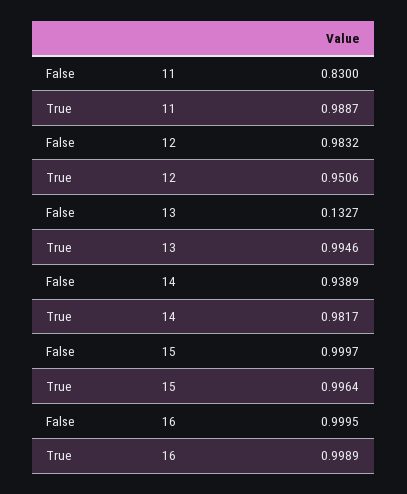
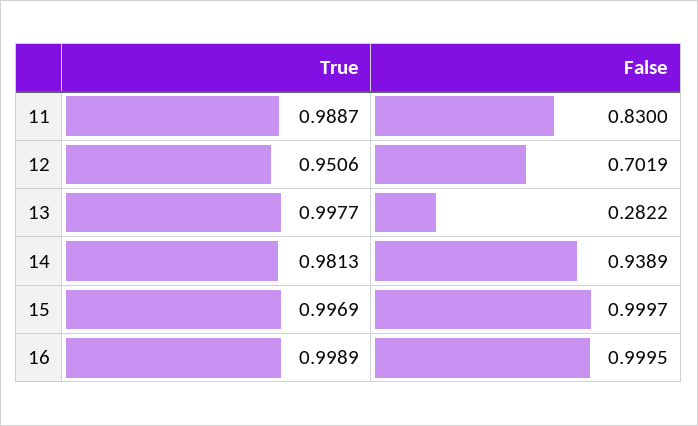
  {
    "False": {
      "11": 0.83,
-     "12": 0.9832,
+     "12": 0.7019,
-     "13": 0.1327,
+     "13": 0.2822,
      "14": 0.9389,
      "15": 0.9997,
      "16": 0.9995
    },
    "True": {
      "11": 0.9887,
      "12": 0.9506,
-     "13": 0.9946,
+     "13": 0.9977,
-     "14": 0.9817,
+     "14": 0.9813,
-     "15": 0.9964,
+     "15": 0.9969,
      "16": 0.9989
    }
  }

